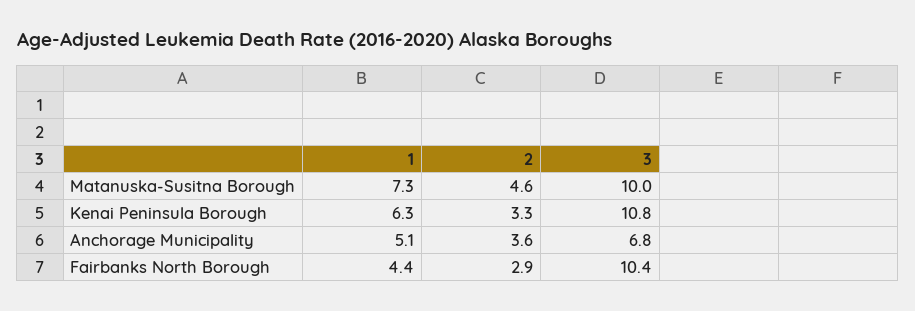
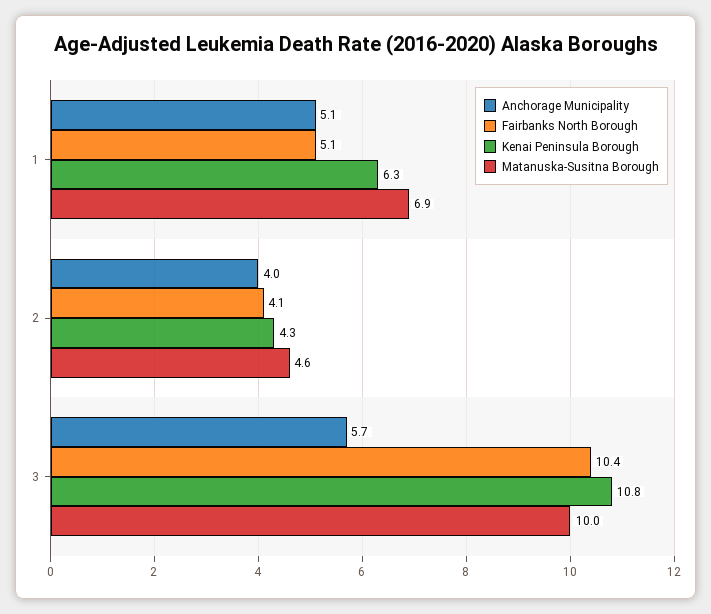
  {
    "Matanuska-Susitna Borough": {
-     "1": 7.3,
+     "1": 6.9,
      "2": 4.6,
      "3": 10
    },
    "Kenai Peninsula Borough": {
      "1": 6.3,
-     "2": 3.3,
+     "2": 4.3,
      "3": 10.8
    },
    "Anchorage Municipality": {
      "1": 5.1,
-     "2": 3.6,
+     "2": 4,
-     "3": 6.8
+     "3": 5.7
    },
    "Fairbanks North Borough": {
-     "1": 4.4,
+     "1": 5.1,
-     "2": 2.9,
+     "2": 4.1,
      "3": 10.4
    }
  }

